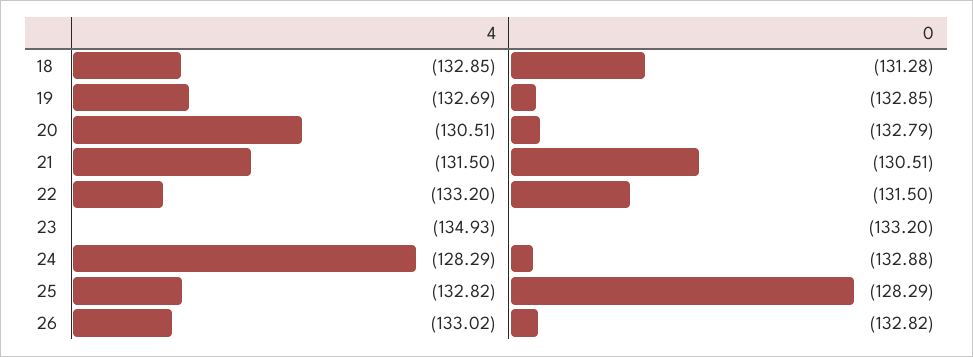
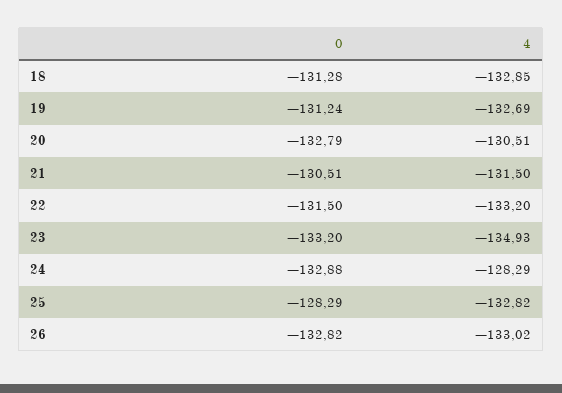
  {
    "4": {
      "18": -132.85,
      "19": -132.69,
      "20": -130.51,
      "21": -131.5,
      "22": -133.2,
      "23": -134.93,
      "24": -128.29,
      "25": -132.82,
      "26": -133.02
    },
    "0": {
      "18": -131.28,
-     "19": -132.85,
+     "19": -131.24,
      "20": -132.79,
      "21": -130.51,
      "22": -131.5,
      "23": -133.2,
      "24": -132.88,
      "25": -128.29,
      "26": -132.82
    }
  }

